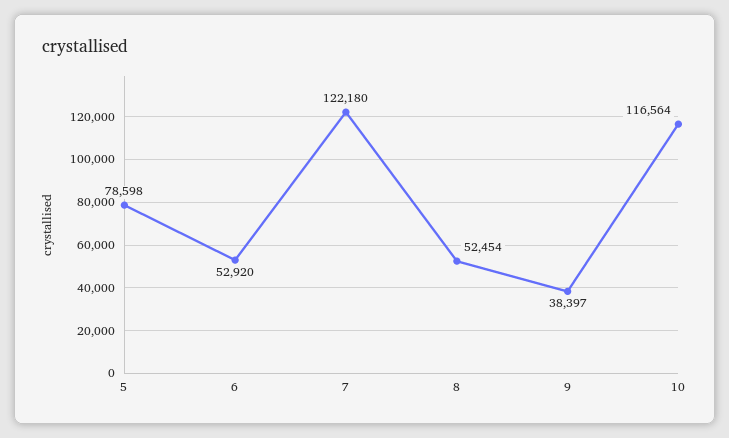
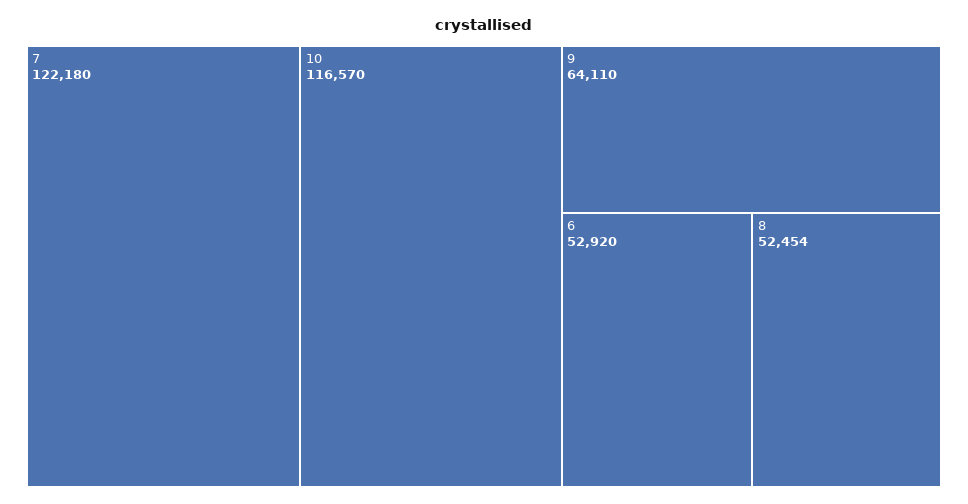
  {
-   "5": 78598,
    "6": 52920,
    "7": 122180,
    "8": 52454,
-   "9": 38397,
+   "9": 64110,
-   "10": 116564
+   "10": 116570
  }

